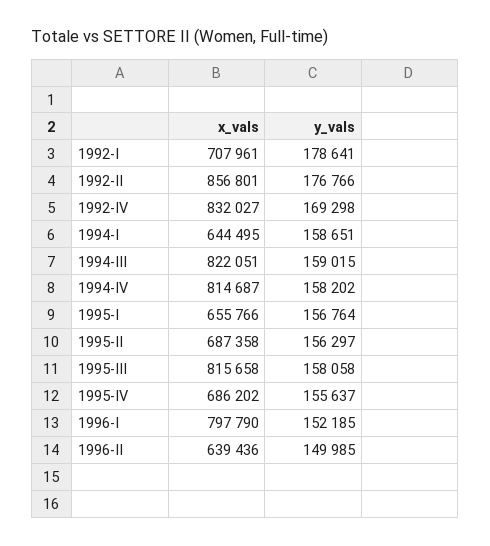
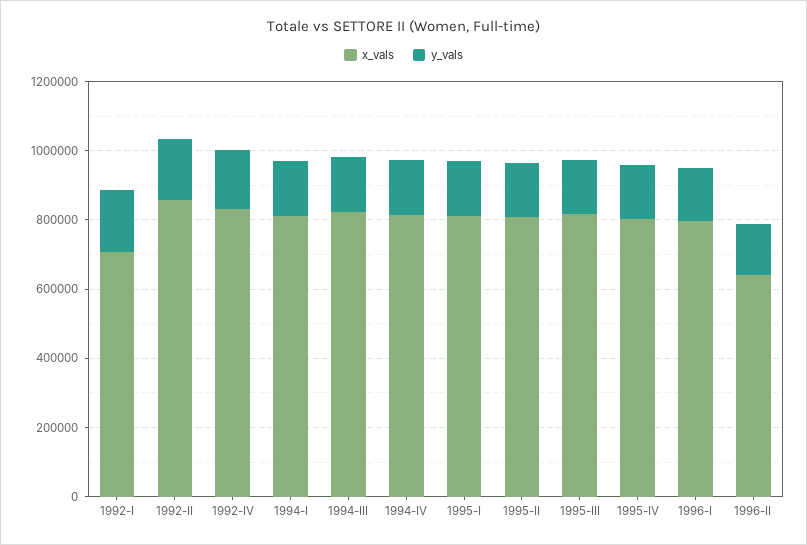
  {
    "x_vals": {
      "1992-I": 707961,
      "1992-II": 856801,
      "1992-IV": 832027,
-     "1994-I": 644495,
+     "1994-I": 800000,
      "1994-III": 822051,
      "1994-IV": 814687,
-     "1995-I": 655766,
+     "1995-I": 800000,
-     "1995-II": 687358,
+     "1995-II": 800000,
      "1995-III": 815658,
-     "1995-IV": 686202,
+     "1995-IV": 800000,
      "1996-I": 797790,
      "1996-II": 639436
    },
    "y_vals": {
      "1992-I": 178641,
      "1992-II": 176766,
      "1992-IV": 169298,
      "1994-I": 158651,
      "1994-III": 159015,
      "1994-IV": 158202,
      "1995-I": 156764,
      "1995-II": 156297,
      "1995-III": 158058,
      "1995-IV": 155637,
      "1996-I": 152185,
      "1996-II": 149985
    }
  }

